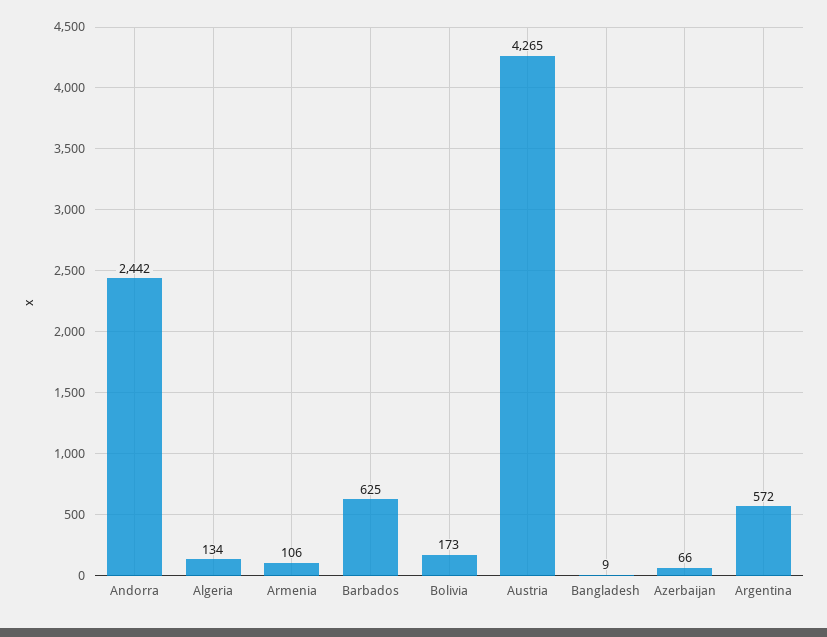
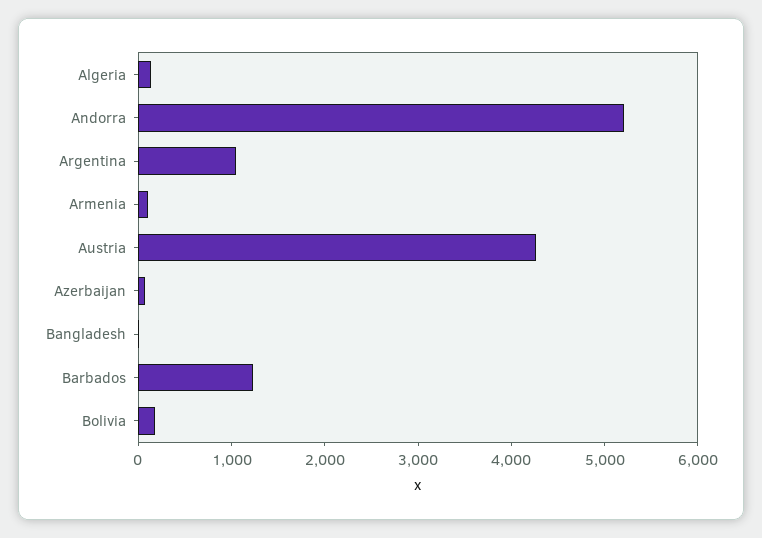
  {
-   "Andorra": 2442,
+   "Andorra": 5200,
    "Algeria": 134,
    "Armenia": 106,
-   "Barbados": 625,
+   "Barbados": 1200,
    "Bolivia": 173,
    "Austria": 4265,
    "Bangladesh": 9,
    "Azerbaijan": 66,
-   "Argentina": 572
+   "Argentina": 1000
  }

